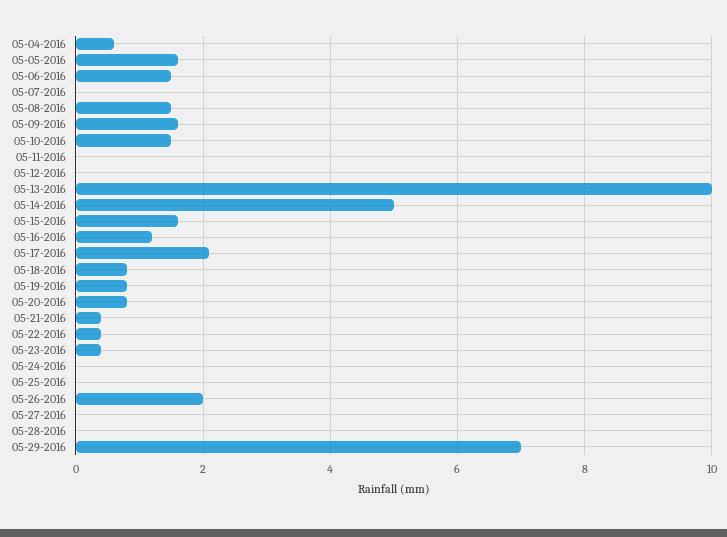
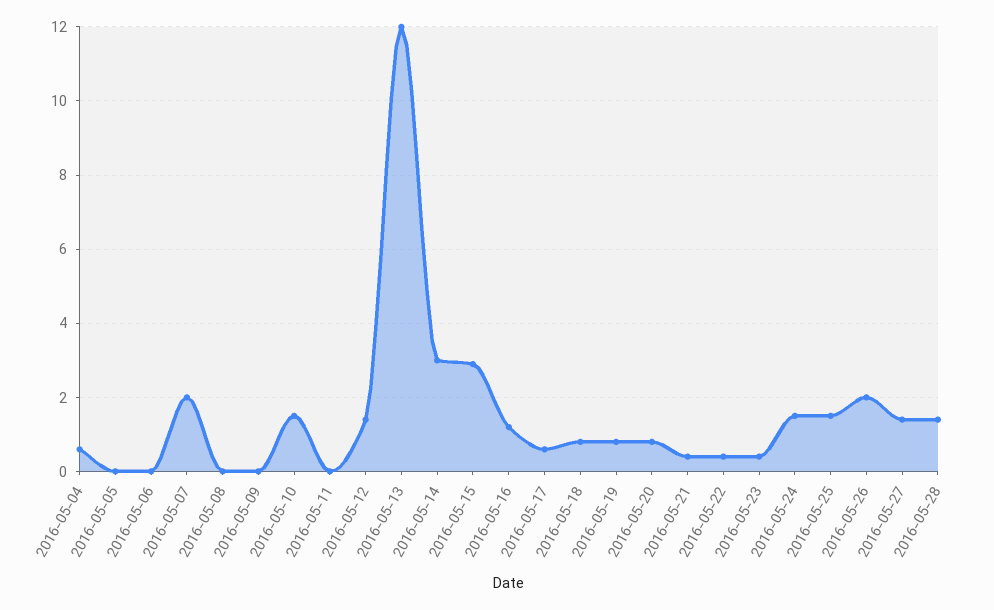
  {
    "05-04-2016": 0.5,
-   "05-05-2016": 1.5,
+   "05-05-2016": 0,
-   "05-06-2016": 1.5,
+   "05-06-2016": 0,
-   "05-07-2016": 0,
+   "05-07-2016": 2,
-   "05-08-2016": 1.5,
+   "05-08-2016": 0,
-   "05-09-2016": 1.5,
+   "05-09-2016": 0,
    "05-10-2016": 1.5,
    "05-11-2016": 0,
-   "05-12-2016": 0,
+   "05-12-2016": 1.5,
-   "05-13-2016": 10,
+   "05-13-2016": 12,
-   "05-14-2016": 5,
+   "05-14-2016": 3,
-   "05-15-2016": 1.5,
+   "05-15-2016": 3,
    "05-16-2016": 1,
-   "05-17-2016": 2,
+   "05-17-2016": 0.5,
    "05-18-2016": 1,
    "05-19-2016": 1,
    "05-20-2016": 1,
    "05-21-2016": 0.5,
    "05-22-2016": 0.5,
    "05-23-2016": 0.5,
-   "05-24-2016": 0,
+   "05-24-2016": 1.5,
-   "05-25-2016": 0,
+   "05-25-2016": 1.5,
    "05-26-2016": 2,
-   "05-27-2016": 0,
+   "05-27-2016": 1.5,
-   "05-28-2016": 0,
+   "05-28-2016": 1.5
-   "05-29-2016": 7
  }

